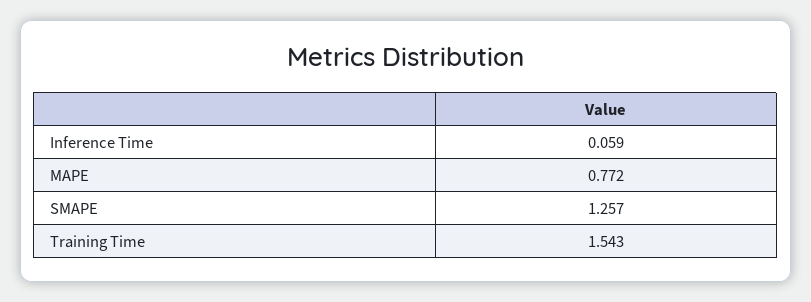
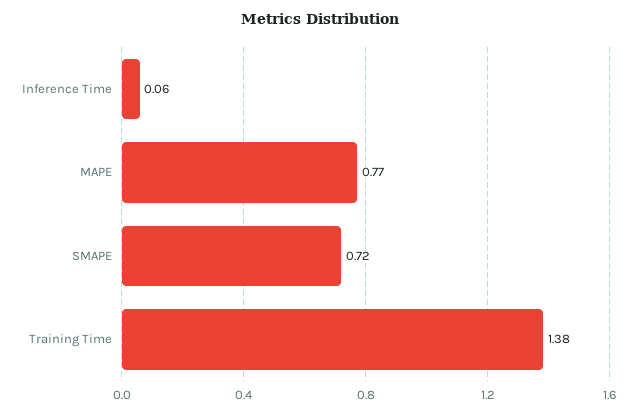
  {
    "Inference Time": 0.059,
    "MAPE": 0.772,
-   "SMAPE": 1.257,
+   "SMAPE": 0.72,
-   "Training Time": 1.543
+   "Training Time": 1.38
  }

